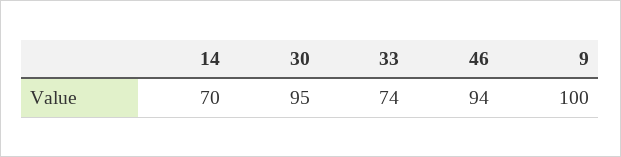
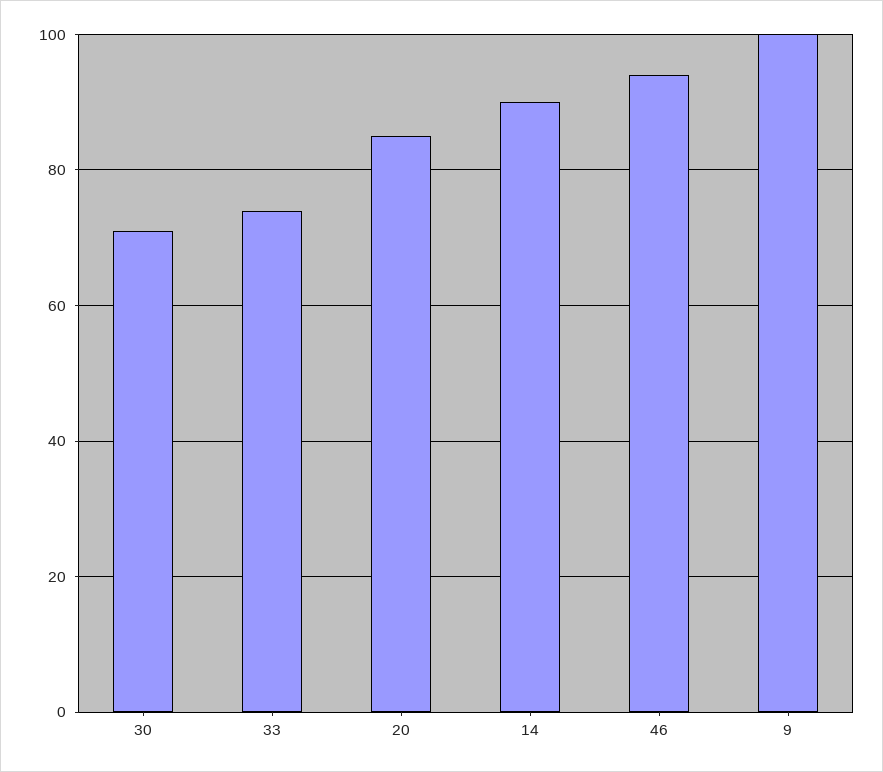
  {
-   "14": 70,
+   "14": 90,
-   "30": 95,
+   "30": 70,
    "33": 74,
    "46": 94,
-   "9": 100
+   "9": 100,
+   "20": 85
  }

